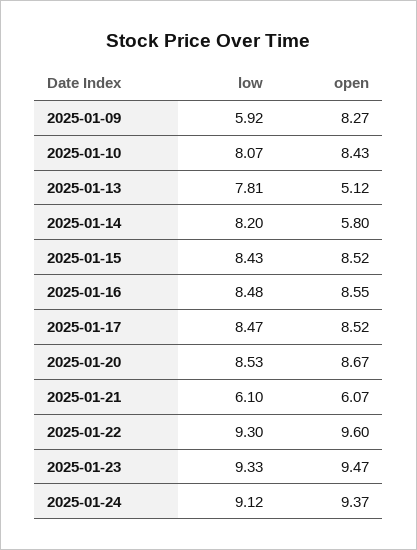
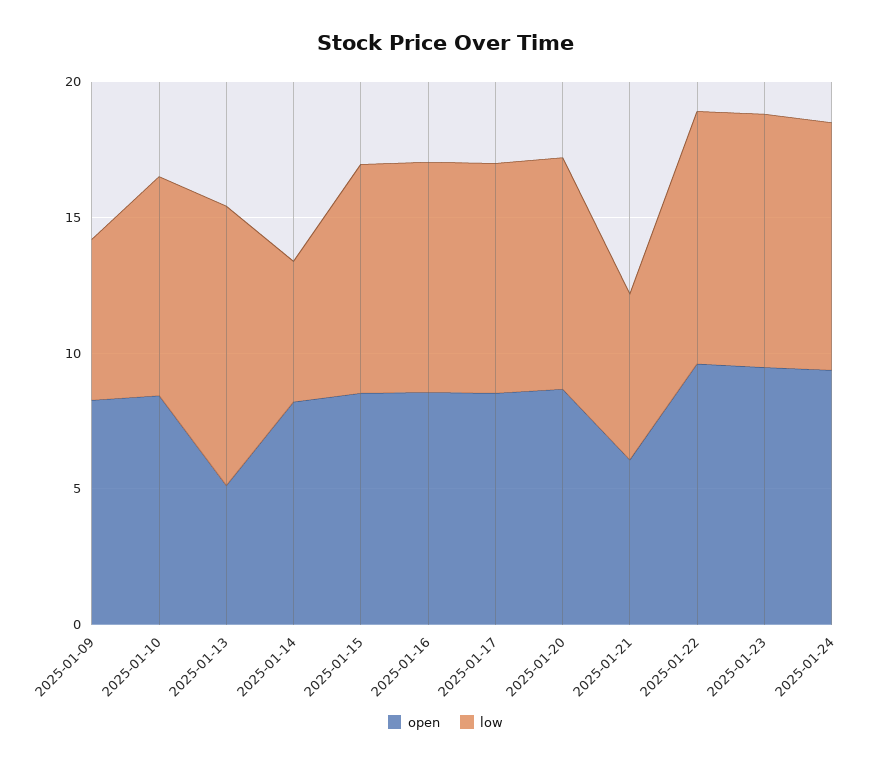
  {
    "low": {
      "2025-01-09": 5.92,
      "2025-01-10": 8.07,
-     "2025-01-13": 7.81,
+     "2025-01-13": 10,
-     "2025-01-14": 8.2,
+     "2025-01-14": 5,
      "2025-01-15": 8.43,
      "2025-01-16": 8.48,
      "2025-01-17": 8.47,
      "2025-01-20": 8.53,
      "2025-01-21": 6.1,
      "2025-01-22": 9.3,
      "2025-01-23": 9.33,
      "2025-01-24": 9.12
    },
    "open": {
      "2025-01-09": 8.27,
      "2025-01-10": 8.43,
      "2025-01-13": 5.12,
-     "2025-01-14": 5.8,
+     "2025-01-14": 8,
      "2025-01-15": 8.52,
      "2025-01-16": 8.55,
      "2025-01-17": 8.52,
      "2025-01-20": 8.67,
      "2025-01-21": 6.07,
      "2025-01-22": 9.6,
      "2025-01-23": 9.47,
      "2025-01-24": 9.37
    }
  }

